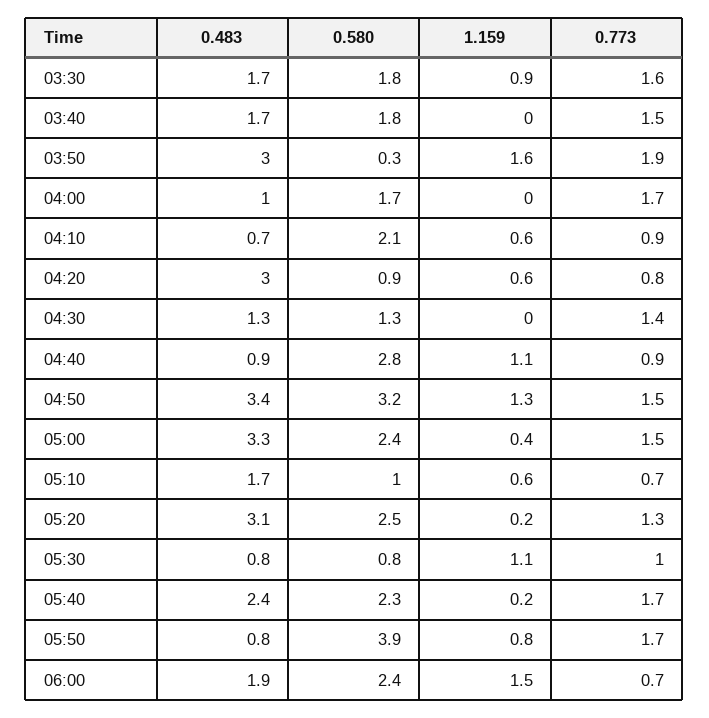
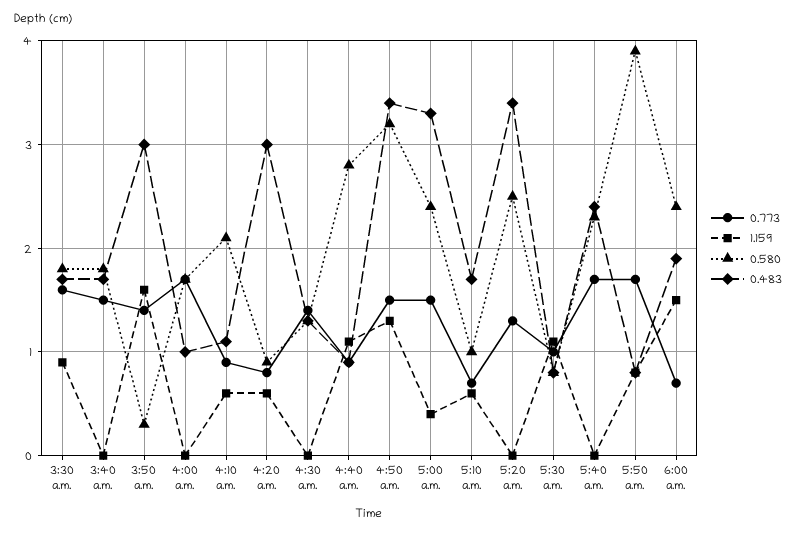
  {
    "0.483": {
      "03:30": 1.7,
      "03:40": 1.7,
      "03:50": 3,
      "04:00": 1,
-     "04:10": 0.7,
+     "04:10": 1.1,
      "04:20": 3,
      "04:30": 1.3,
      "04:40": 0.9,
      "04:50": 3.4,
      "05:00": 3.3,
      "05:10": 1.7,
-     "05:20": 3.1,
+     "05:20": 3.4,
      "05:30": 0.8,
      "05:40": 2.4,
      "05:50": 0.8,
      "06:00": 1.9
    },
    "0.580": {
      "03:30": 1.8,
      "03:40": 1.8,
      "03:50": 0.3,
      "04:00": 1.7,
      "04:10": 2.1,
      "04:20": 0.9,
      "04:30": 1.3,
      "04:40": 2.8,
      "04:50": 3.2,
      "05:00": 2.4,
      "05:10": 1,
      "05:20": 2.5,
      "05:30": 0.8,
      "05:40": 2.3,
      "05:50": 3.9,
      "06:00": 2.4
    },
    "1.159": {
      "03:30": 0.9,
      "03:40": 0,
      "03:50": 1.6,
      "04:00": 0,
      "04:10": 0.6,
      "04:20": 0.6,
      "04:30": 0,
      "04:40": 1.1,
      "04:50": 1.3,
      "05:00": 0.4,
      "05:10": 0.6,
-     "05:20": 0.2,
+     "05:20": 0,
      "05:30": 1.1,
-     "05:40": 0.2,
+     "05:40": 0,
      "05:50": 0.8,
      "06:00": 1.5
    },
    "0.773": {
      "03:30": 1.6,
      "03:40": 1.5,
-     "03:50": 1.9,
+     "03:50": 1.4,
      "04:00": 1.7,
      "04:10": 0.9,
      "04:20": 0.8,
      "04:30": 1.4,
      "04:40": 0.9,
      "04:50": 1.5,
      "05:00": 1.5,
      "05:10": 0.7,
      "05:20": 1.3,
      "05:30": 1,
      "05:40": 1.7,
      "05:50": 1.7,
      "06:00": 0.7
    }
  }

